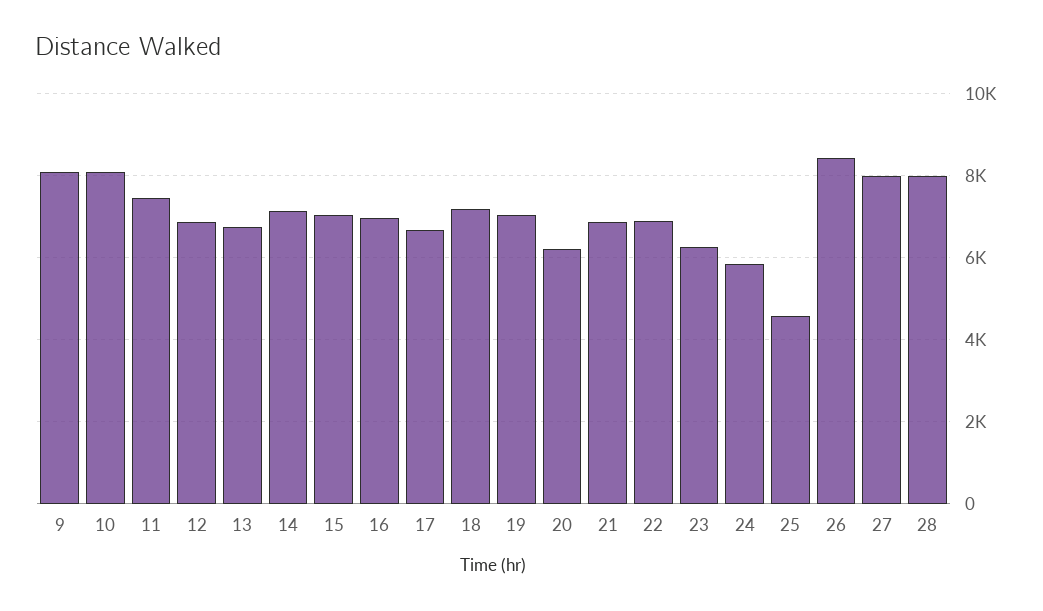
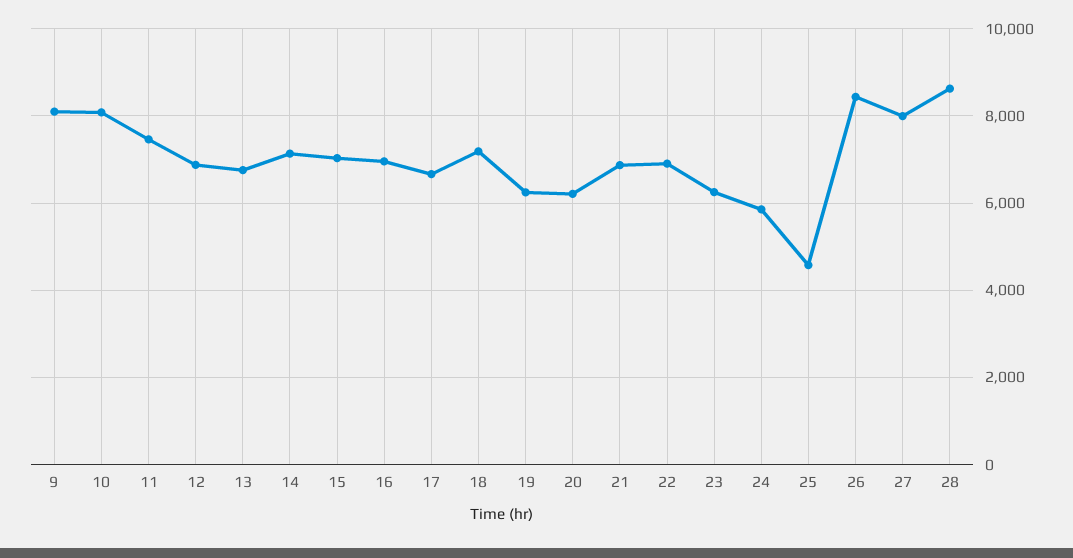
  {
    "9": 8000,
    "10": 8000,
    "11": 7400,
    "12": 6800,
    "13": 6800,
    "14": 7200,
    "15": 7000,
    "16": 7000,
    "17": 6600,
    "18": 7200,
-   "19": 7000,
+   "19": 6200,
    "20": 6200,
    "21": 6800,
    "22": 7000,
    "23": 6200,
    "24": 5800,
    "25": 4600,
    "26": 8400,
    "27": 8000,
-   "28": 8000
+   "28": 8600
  }

